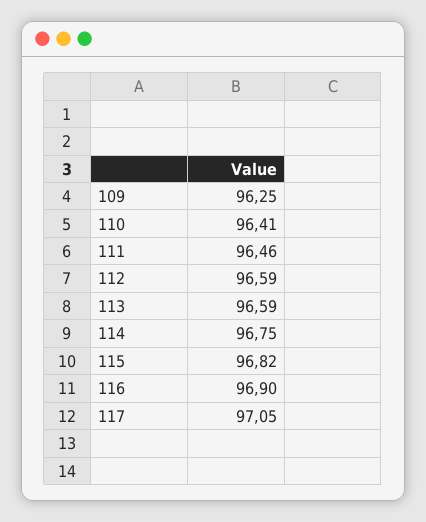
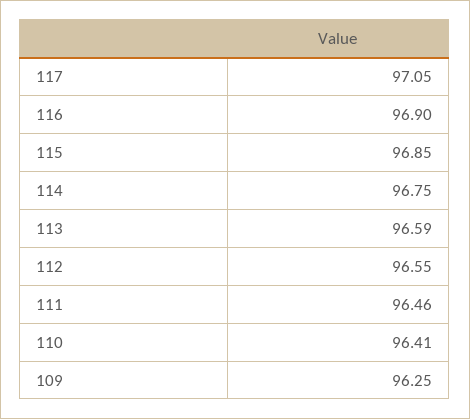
  {
    "109": 96.25,
    "110": 96.41,
    "111": 96.46,
-   "112": 96.59,
+   "112": 96.55,
    "113": 96.59,
    "114": 96.75,
-   "115": 96.82,
+   "115": 96.85,
    "116": 96.9,
    "117": 97.05
  }

